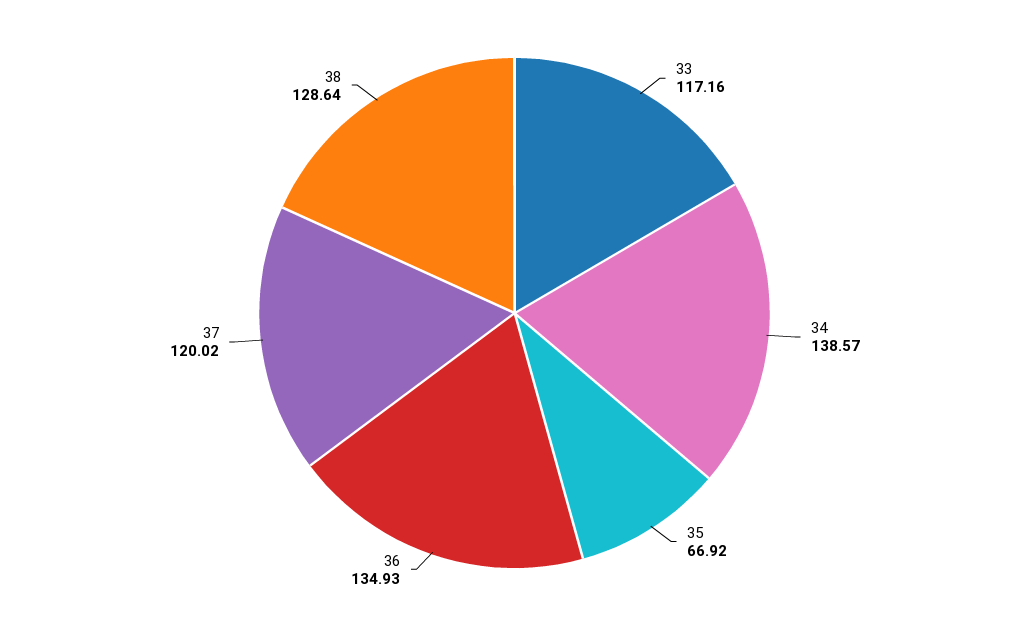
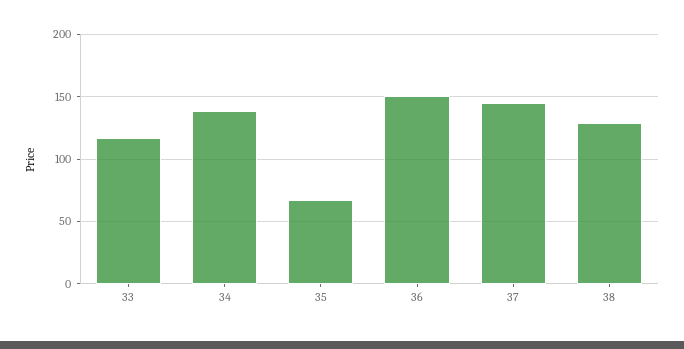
  {
    "33": 117.16,
    "34": 138.57,
    "35": 66.92,
-   "36": 134.93,
+   "36": 150,
-   "37": 120.02,
+   "37": 145,
    "38": 128.64
  }

